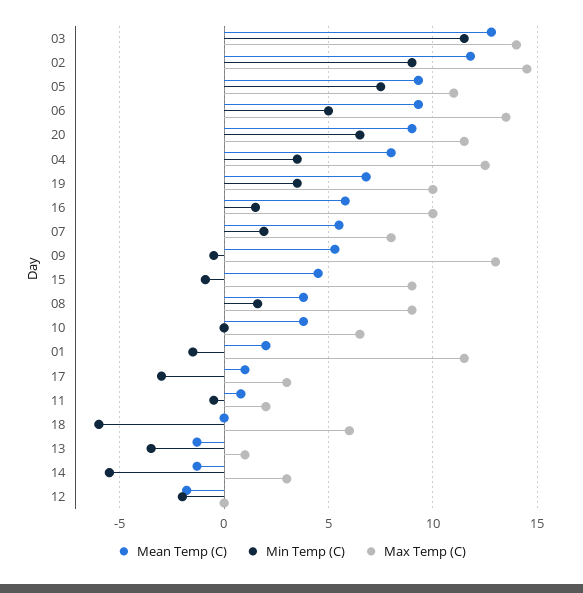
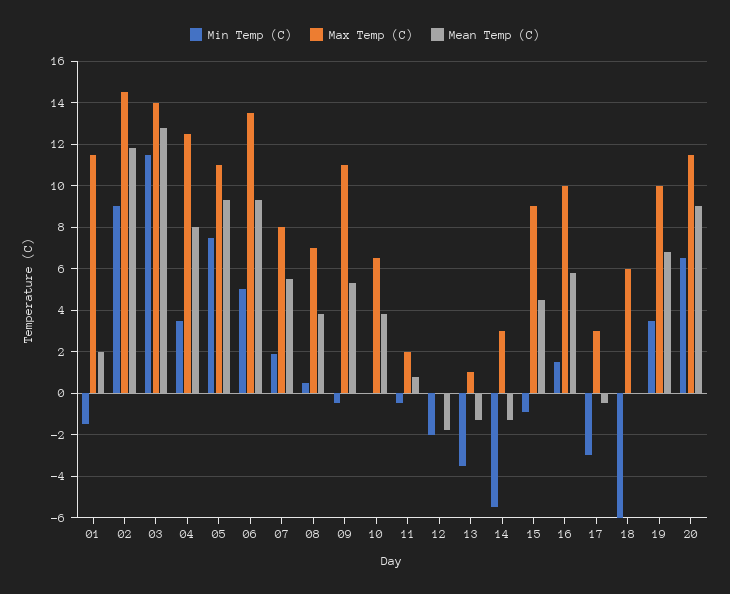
  {
    "Mean Temp (C)": {
      "03": 13,
      "02": 12,
      "05": 9.5,
      "06": 9.5,
      "20": 9,
      "04": 8,
      "19": 7,
      "16": 6,
      "07": 5.5,
      "09": 5.5,
      "15": 4.5,
      "08": 4,
      "10": 4,
      "01": 2,
-     "17": 1,
+     "17": -0.5,
      "11": 1,
      "18": 0,
      "13": -1.5,
      "14": -1.5,
      "12": -2
    },
    "Min Temp (C)": {
      "03": 11.5,
      "02": 9,
      "05": 7.5,
      "06": 5,
      "20": 6.5,
      "04": 3.5,
      "19": 3.5,
      "16": 1.5,
      "07": 2,
      "09": -0.5,
      "15": -1,
-     "08": 1.5,
+     "08": 0.5,
      "10": 0,
      "01": -1.5,
      "17": -3,
      "11": -0.5,
      "18": -6,
      "13": -3.5,
      "14": -5.5,
      "12": -2
    },
    "Max Temp (C)": {
      "03": 14,
      "02": 14.5,
      "05": 11,
      "06": 13.5,
      "20": 11.5,
      "04": 12.5,
      "19": 10,
      "16": 10,
      "07": 8,
-     "09": 13,
+     "09": 11,
      "15": 9,
-     "08": 9,
+     "08": 7,
      "10": 6.5,
      "01": 11.5,
      "17": 3,
      "11": 2,
      "18": 6,
      "13": 1,
      "14": 3,
      "12": 0
    }
  }

